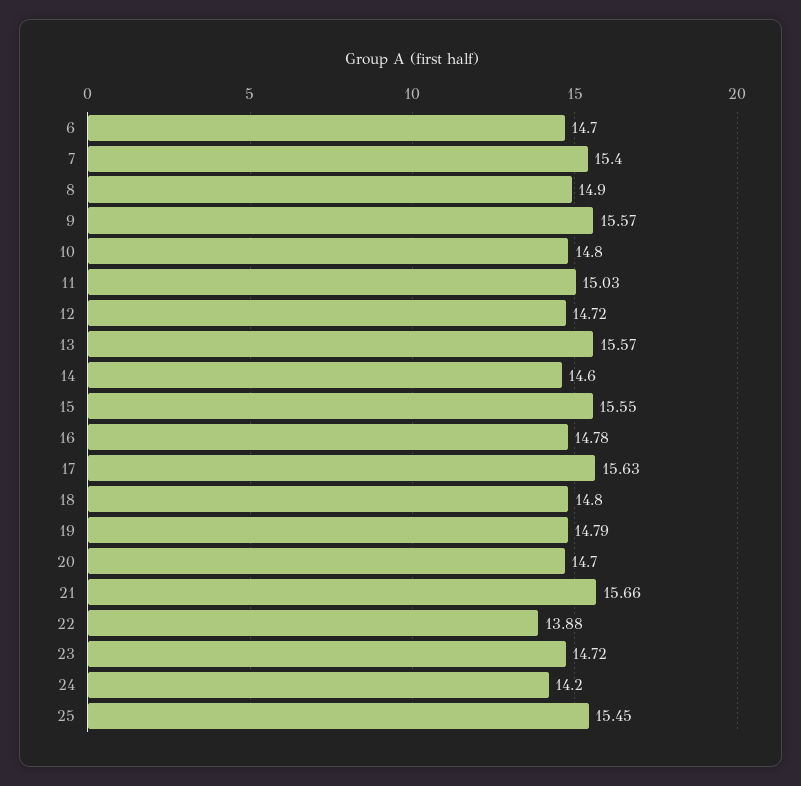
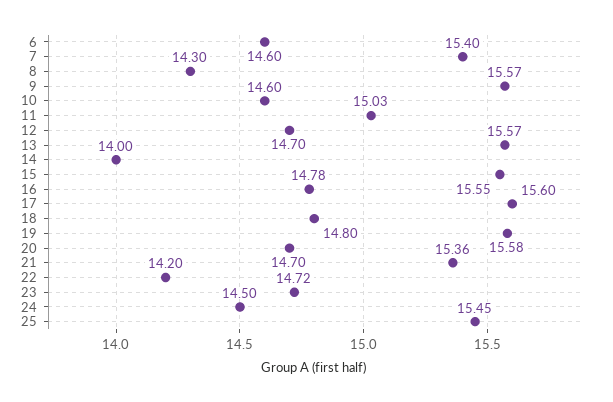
  {
-   "6": 14.7,
+   "6": 14.6,
    "7": 15.4,
-   "8": 14.9,
+   "8": 14.3,
    "9": 15.57,
-   "10": 14.8,
+   "10": 14.6,
    "11": 15.03,
-   "12": 14.72,
+   "12": 14.7,
    "13": 15.57,
-   "14": 14.6,
+   "14": 14,
    "15": 15.55,
    "16": 14.78,
-   "17": 15.63,
+   "17": 15.6,
    "18": 14.8,
-   "19": 14.79,
+   "19": 15.58,
    "20": 14.7,
-   "21": 15.66,
+   "21": 15.36,
-   "22": 13.88,
+   "22": 14.2,
    "23": 14.72,
-   "24": 14.2,
+   "24": 14.5,
    "25": 15.45
  }

